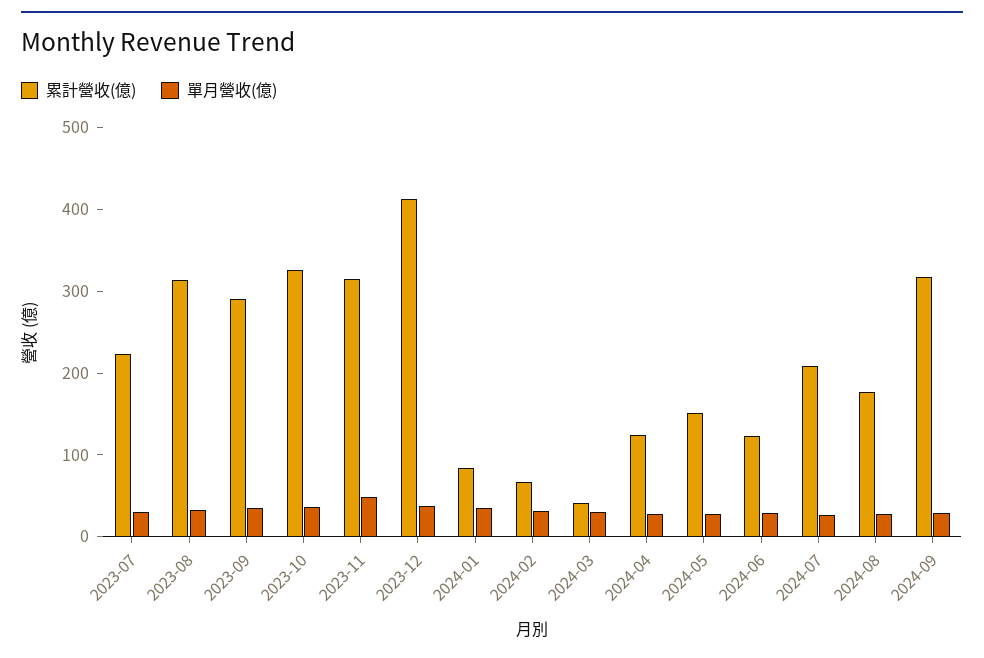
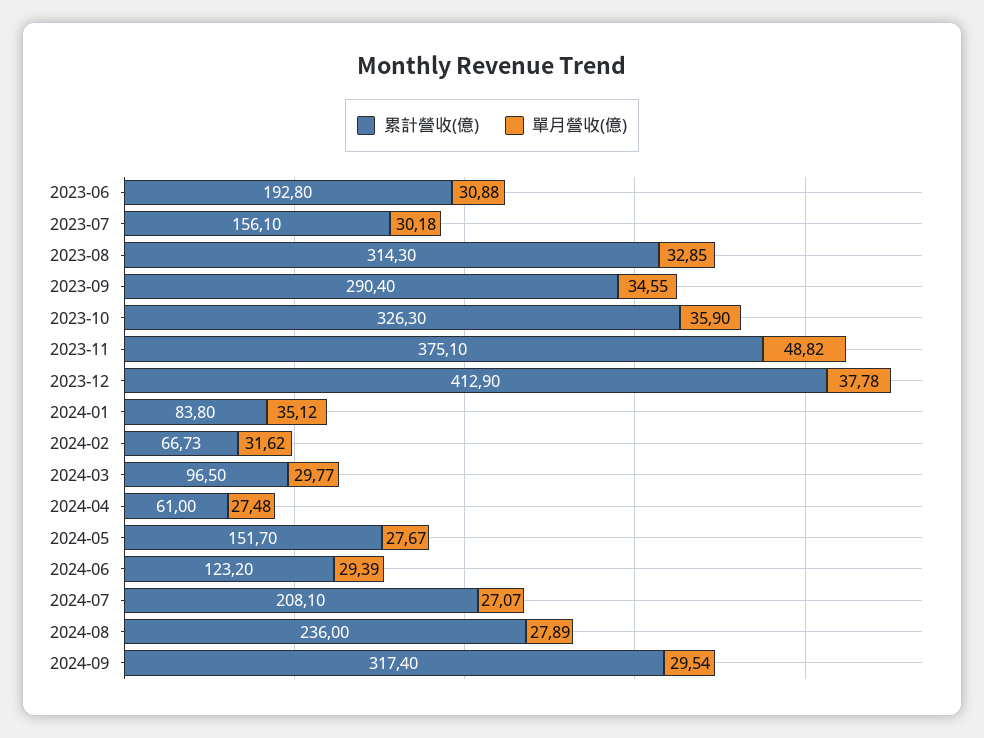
  {
    "累計營收(億)": {
-     "2023-07": 220,
+     "2023-07": 156.1,
      "2023-08": 314.3,
      "2023-09": 290.4,
      "2023-10": 326.3,
-     "2023-11": 320,
+     "2023-11": 375.1,
      "2023-12": 412.9,
      "2024-01": 83.8,
      "2024-02": 66.73,
-     "2024-03": 40,
+     "2024-03": 96.5,
-     "2024-04": 120,
+     "2024-04": 61,
      "2024-05": 151.7,
      "2024-06": 123.2,
      "2024-07": 208.1,
-     "2024-08": 180,
+     "2024-08": 236,
-     "2024-09": 317.4
+     "2024-09": 317.4,
+     "2023-06": 192.8
    },
    "單月營收(億)": {
      "2023-07": 30.18,
      "2023-08": 32.85,
      "2023-09": 34.55,
      "2023-10": 35.9,
      "2023-11": 48.82,
      "2023-12": 37.78,
      "2024-01": 35.12,
      "2024-02": 31.62,
      "2024-03": 29.77,
      "2024-04": 27.48,
      "2024-05": 27.67,
      "2024-06": 29.39,
      "2024-07": 27.07,
      "2024-08": 27.89,
-     "2024-09": 29.54
+     "2024-09": 29.54,
+     "2023-06": 30.88
    }
  }

